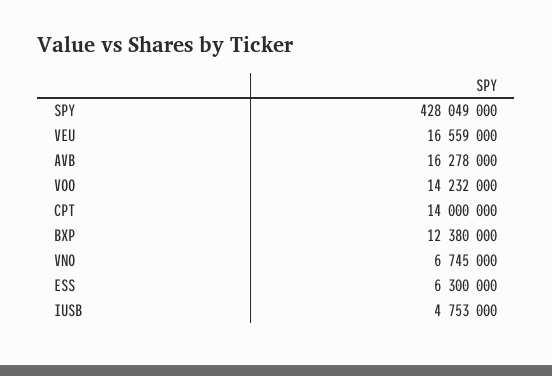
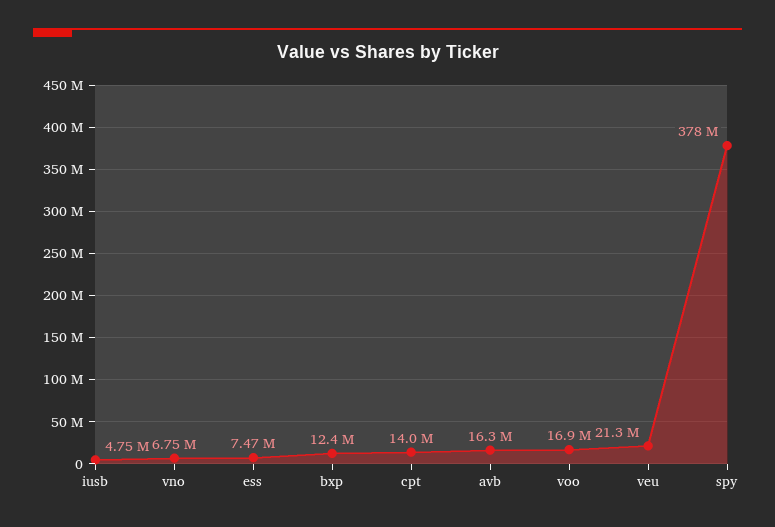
  {
-   "SPY": 428049000,
+   "SPY": 378000000,
-   "VEU": 16559000,
+   "VEU": 21300000,
    "AVB": 16278000,
-   "VOO": 14232000,
+   "VOO": 16900000,
    "CPT": 14000000,
    "BXP": 12380000,
    "VNO": 6745000,
-   "ESS": 6300000,
+   "ESS": 7470000,
    "IUSB": 4753000
  }

